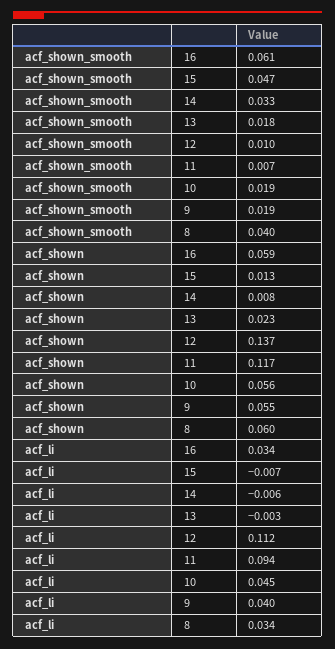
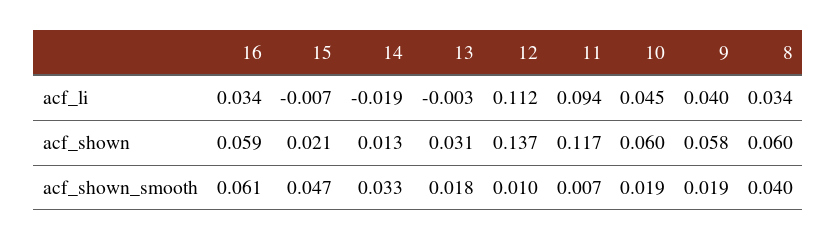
  {
    "acf_shown_smooth": {
      "16": 0.061,
      "15": 0.047,
      "14": 0.033,
      "13": 0.018,
      "12": 0.01,
      "11": 0.007,
      "10": 0.019,
      "9": 0.019,
      "8": 0.04
    },
    "acf_shown": {
      "16": 0.059,
-     "15": 0.013,
+     "15": 0.021,
-     "14": 0.008,
+     "14": 0.013,
-     "13": 0.023,
+     "13": 0.031,
      "12": 0.137,
      "11": 0.117,
-     "10": 0.056,
+     "10": 0.06,
-     "9": 0.055,
+     "9": 0.058,
      "8": 0.06
    },
    "acf_li": {
      "16": 0.034,
      "15": -0.007,
-     "14": -0.006,
+     "14": -0.019,
      "13": -0.003,
      "12": 0.112,
      "11": 0.094,
      "10": 0.045,
      "9": 0.04,
      "8": 0.034
    }
  }

